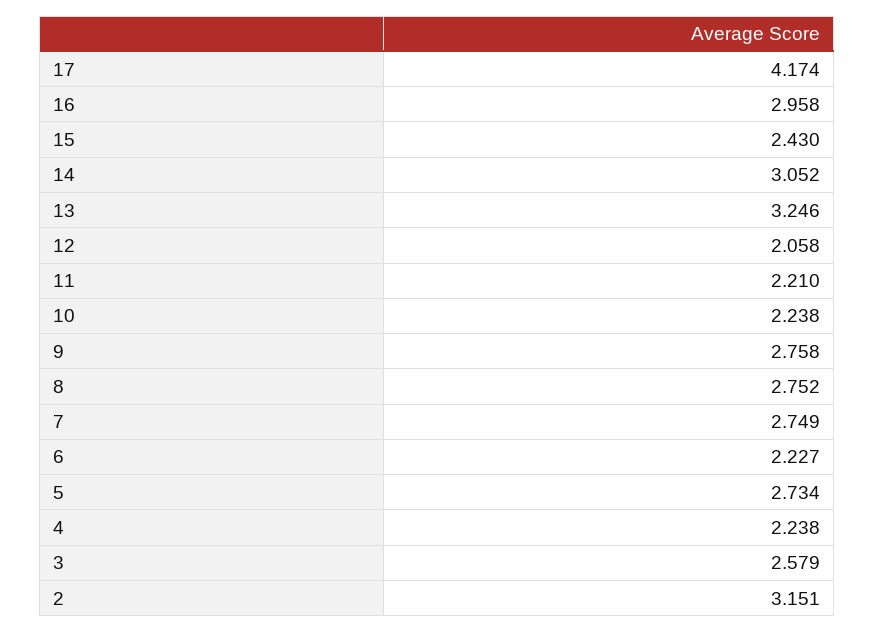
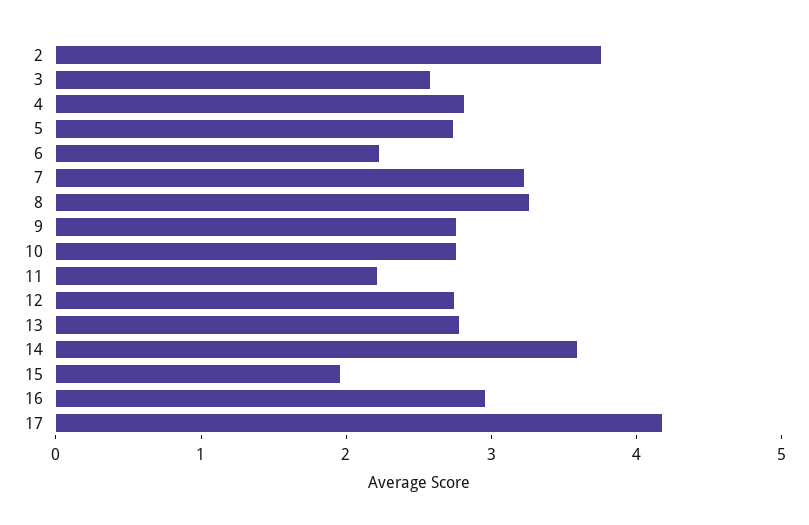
  {
    "17": 4.174,
    "16": 2.958,
-   "15": 2.43,
+   "15": 2,
-   "14": 3.052,
+   "14": 3.6,
-   "13": 3.246,
+   "13": 2.8,
-   "12": 2.058,
+   "12": 2.8,
    "11": 2.21,
-   "10": 2.238,
+   "10": 2.8,
    "9": 2.758,
-   "8": 2.752,
+   "8": 3.2,
-   "7": 2.749,
+   "7": 3.2,
    "6": 2.227,
    "5": 2.734,
-   "4": 2.238,
+   "4": 2.8,
    "3": 2.579,
-   "2": 3.151
+   "2": 3.8
  }

